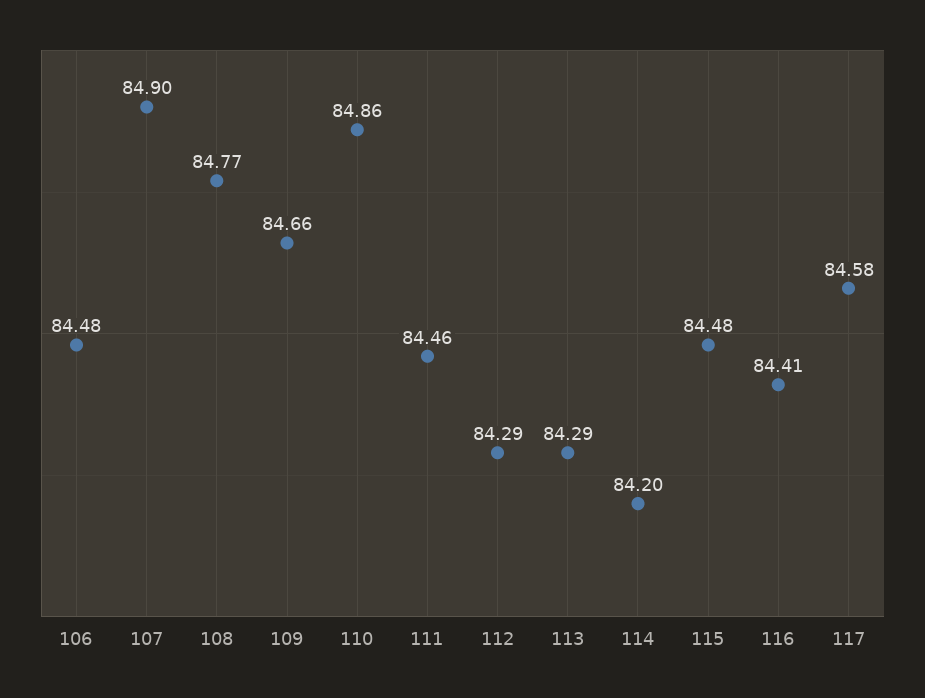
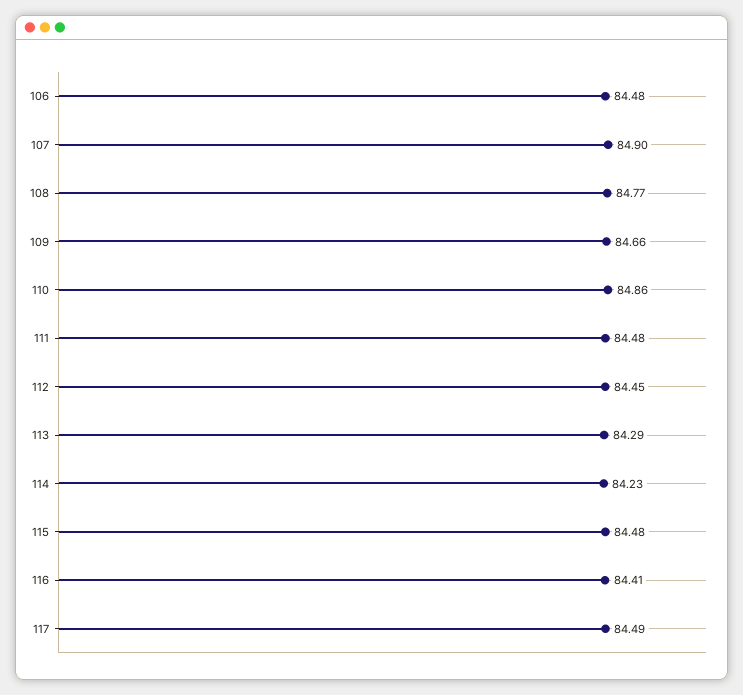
  {
    "106": 84.48,
    "107": 84.9,
    "108": 84.77,
    "109": 84.66,
    "110": 84.86,
-   "111": 84.46,
+   "111": 84.48,
-   "112": 84.29,
+   "112": 84.45,
    "113": 84.29,
-   "114": 84.2,
+   "114": 84.23,
    "115": 84.48,
    "116": 84.41,
-   "117": 84.58
+   "117": 84.49
  }

